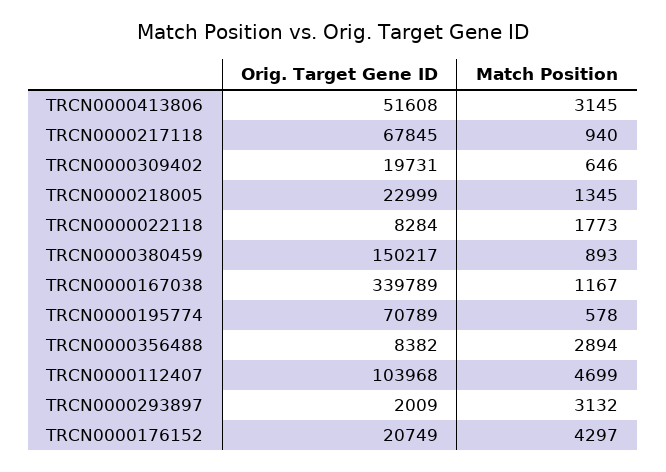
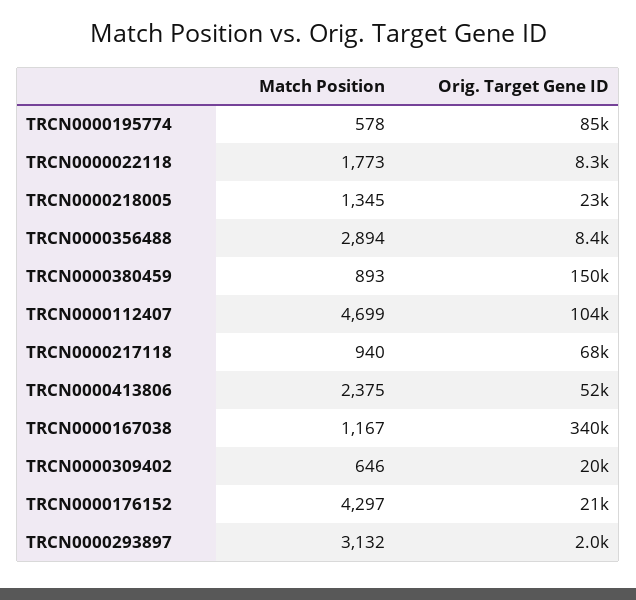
  {
    "Orig. Target Gene ID": {
      "TRCN0000413806": 51608,
      "TRCN0000217118": 67845,
      "TRCN0000309402": 19731,
      "TRCN0000218005": 22999,
      "TRCN0000022118": 8284,
      "TRCN0000380459": 150217,
      "TRCN0000167038": 339789,
-     "TRCN0000195774": 70789,
+     "TRCN0000195774": 85000,
      "TRCN0000356488": 8382,
      "TRCN0000112407": 103968,
      "TRCN0000293897": 2009,
      "TRCN0000176152": 20749
    },
    "Match Position": {
-     "TRCN0000413806": 3145,
+     "TRCN0000413806": 2375,
      "TRCN0000217118": 940,
      "TRCN0000309402": 646,
      "TRCN0000218005": 1345,
      "TRCN0000022118": 1773,
      "TRCN0000380459": 893,
      "TRCN0000167038": 1167,
      "TRCN0000195774": 578,
      "TRCN0000356488": 2894,
      "TRCN0000112407": 4699,
      "TRCN0000293897": 3132,
      "TRCN0000176152": 4297
    }
  }

